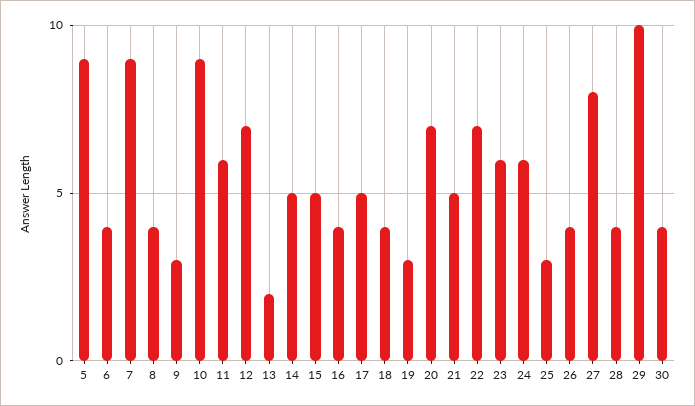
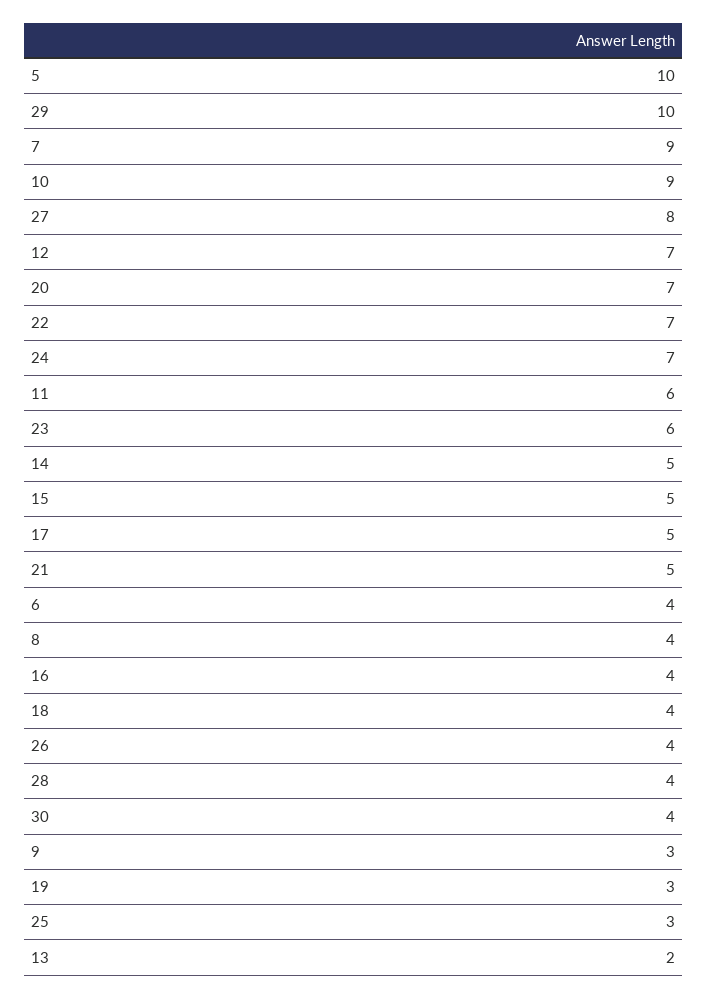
  {
-   "5": 9,
+   "5": 10,
    "6": 4,
    "7": 9,
    "8": 4,
    "9": 3,
    "10": 9,
    "11": 6,
    "12": 7,
    "13": 2,
    "14": 5,
    "15": 5,
    "16": 4,
    "17": 5,
    "18": 4,
    "19": 3,
    "20": 7,
    "21": 5,
    "22": 7,
    "23": 6,
-   "24": 6,
+   "24": 7,
    "25": 3,
    "26": 4,
    "27": 8,
    "28": 4,
    "29": 10,
    "30": 4
  }

